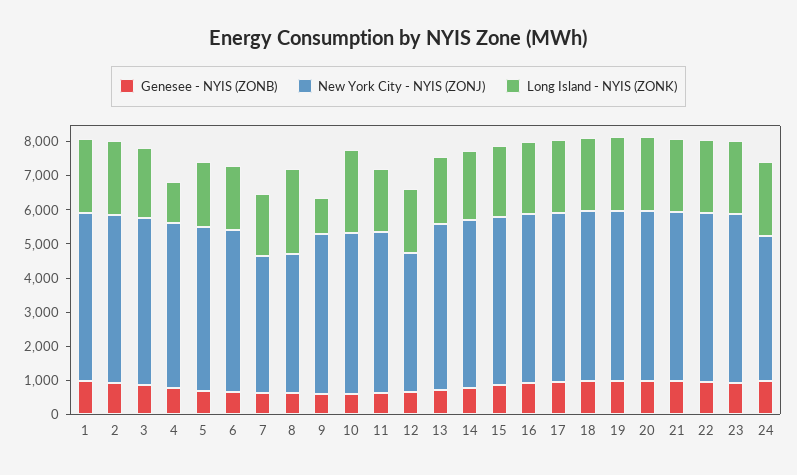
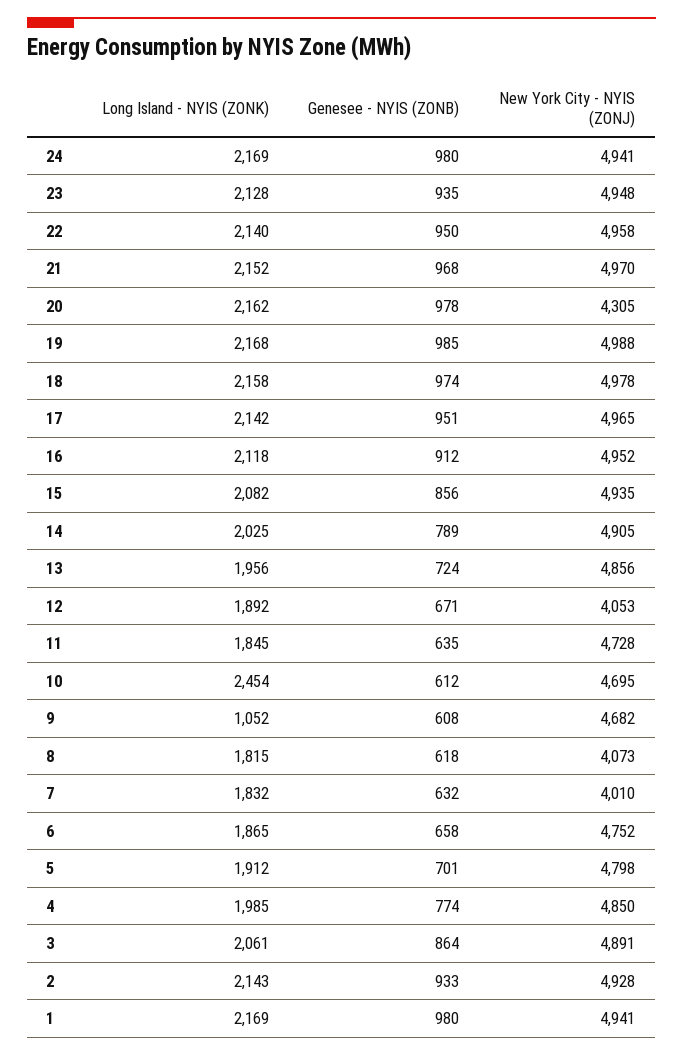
  {
    "Genesee - NYIS (ZONB)": {
      "1": 980,
      "2": 933,
      "3": 864,
      "4": 774,
      "5": 701,
      "6": 658,
      "7": 632,
      "8": 618,
      "9": 608,
      "10": 612,
      "11": 635,
      "12": 671,
      "13": 724,
      "14": 789,
      "15": 856,
      "16": 912,
      "17": 951,
      "18": 974,
      "19": 985,
      "20": 978,
      "21": 968,
      "22": 950,
      "23": 935,
      "24": 980
    },
    "New York City - NYIS (ZONJ)": {
      "1": 4941,
      "2": 4928,
      "3": 4891,
      "4": 4850,
      "5": 4798,
      "6": 4752,
      "7": 4010,
      "8": 4073,
      "9": 4682,
      "10": 4695,
      "11": 4728,
      "12": 4053,
      "13": 4856,
      "14": 4905,
      "15": 4935,
      "16": 4952,
      "17": 4965,
      "18": 4978,
      "19": 4988,
-     "20": 5000,
+     "20": 4305,
      "21": 4970,
      "22": 4958,
      "23": 4948,
-     "24": 4250
+     "24": 4941
    },
    "Long Island - NYIS (ZONK)": {
      "1": 2169,
      "2": 2143,
      "3": 2061,
-     "4": 1250,
+     "4": 1985,
      "5": 1912,
      "6": 1865,
      "7": 1832,
-     "8": 2500,
+     "8": 1815,
      "9": 1052,
      "10": 2454,
      "11": 1845,
      "12": 1892,
      "13": 1956,
      "14": 2025,
      "15": 2082,
      "16": 2118,
      "17": 2142,
      "18": 2158,
      "19": 2168,
      "20": 2162,
      "21": 2152,
      "22": 2140,
      "23": 2128,
      "24": 2169
    }
  }

